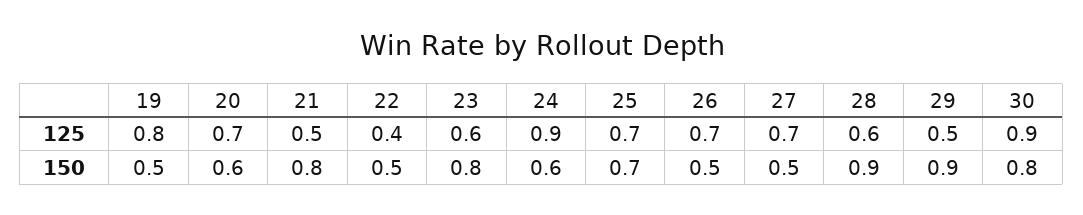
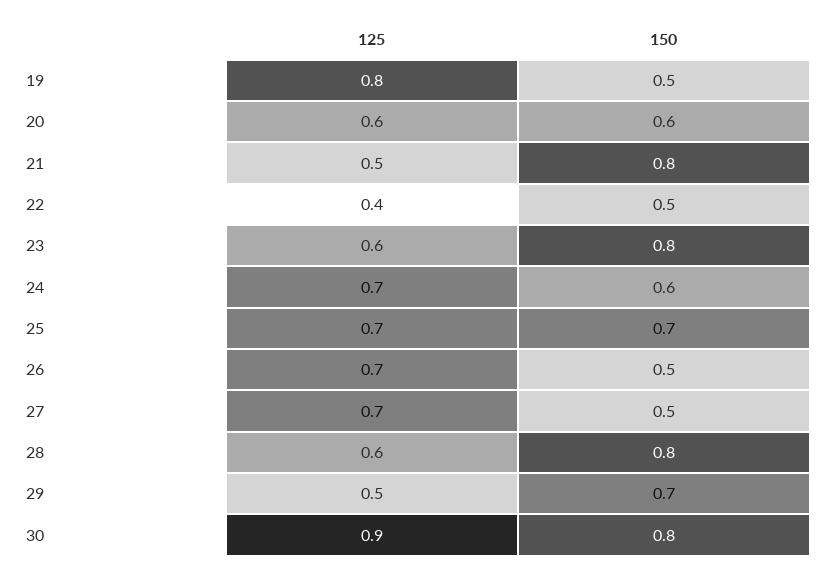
  {
    "19": {
      "125": 0.8,
      "150": 0.5
    },
    "20": {
-     "125": 0.7,
+     "125": 0.6,
      "150": 0.6
    },
    "21": {
      "125": 0.5,
      "150": 0.8
    },
    "22": {
      "125": 0.4,
      "150": 0.5
    },
    "23": {
      "125": 0.6,
      "150": 0.8
    },
    "24": {
-     "125": 0.9,
+     "125": 0.7,
      "150": 0.6
    },
    "25": {
      "125": 0.7,
      "150": 0.7
    },
    "26": {
      "125": 0.7,
      "150": 0.5
    },
    "27": {
      "125": 0.7,
      "150": 0.5
    },
    "28": {
      "125": 0.6,
-     "150": 0.9
+     "150": 0.8
    },
    "29": {
      "125": 0.5,
-     "150": 0.9
+     "150": 0.7
    },
    "30": {
      "125": 0.9,
      "150": 0.8
    }
  }

